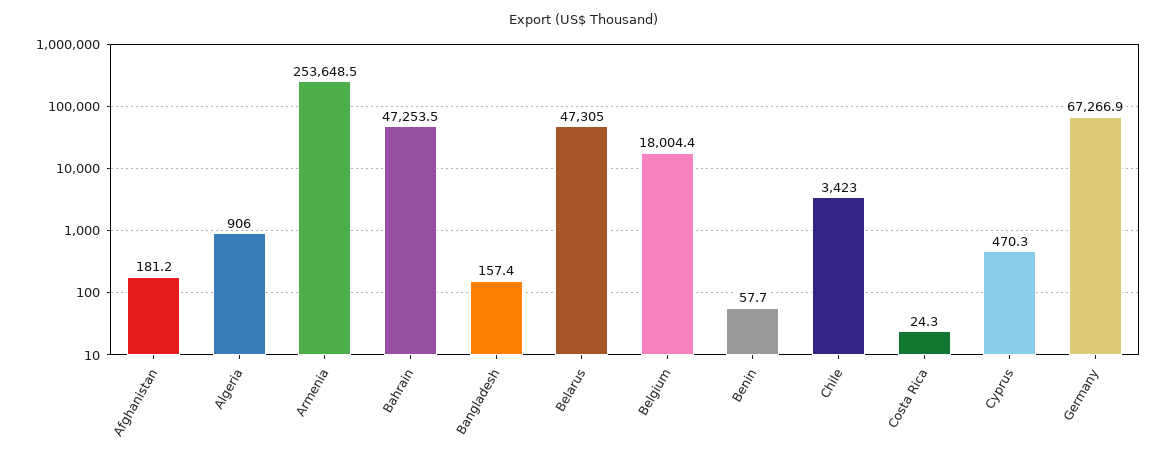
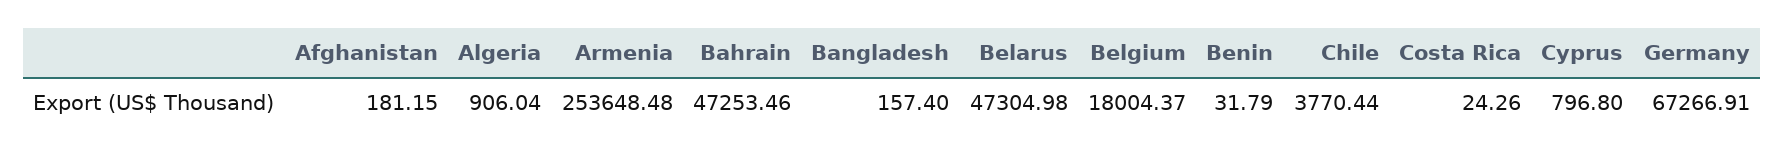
  {
    "Afghanistan": 181.15,
    "Algeria": 906.04,
    "Armenia": 253648.48,
    "Bahrain": 47253.46,
    "Bangladesh": 157.4,
    "Belarus": 47304.98,
    "Belgium": 18004.37,
-   "Benin": 57.7,
+   "Benin": 31.79,
-   "Chile": 3423,
+   "Chile": 3770.44,
    "Costa Rica": 24.26,
-   "Cyprus": 470.3,
+   "Cyprus": 796.8,
    "Germany": 67266.91
  }

